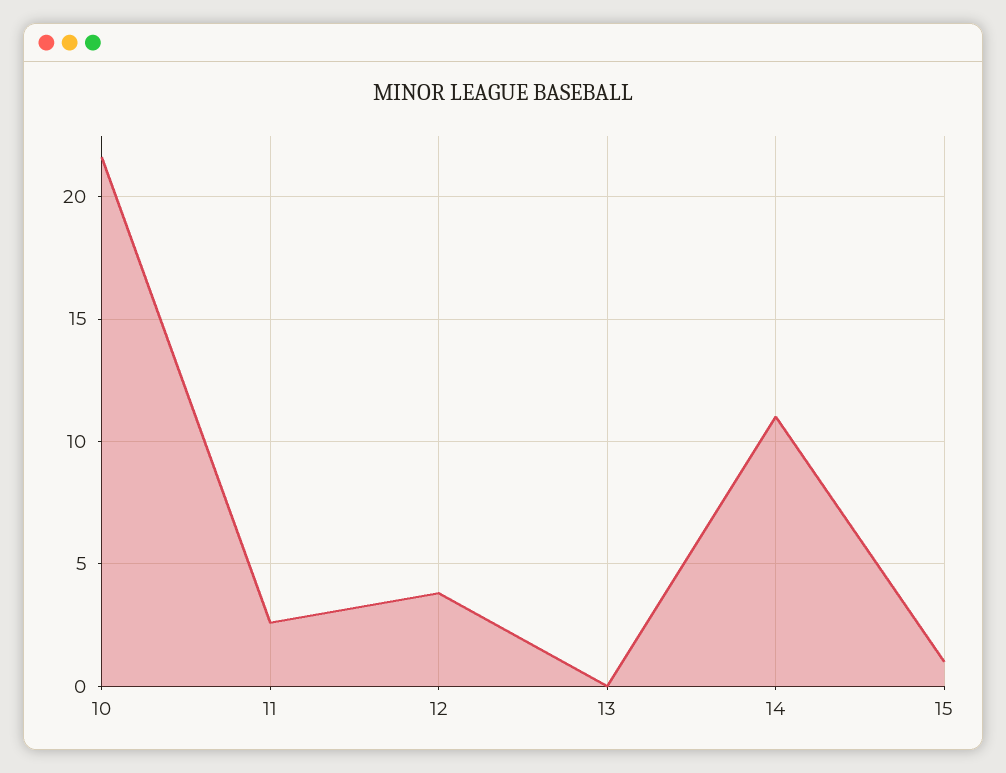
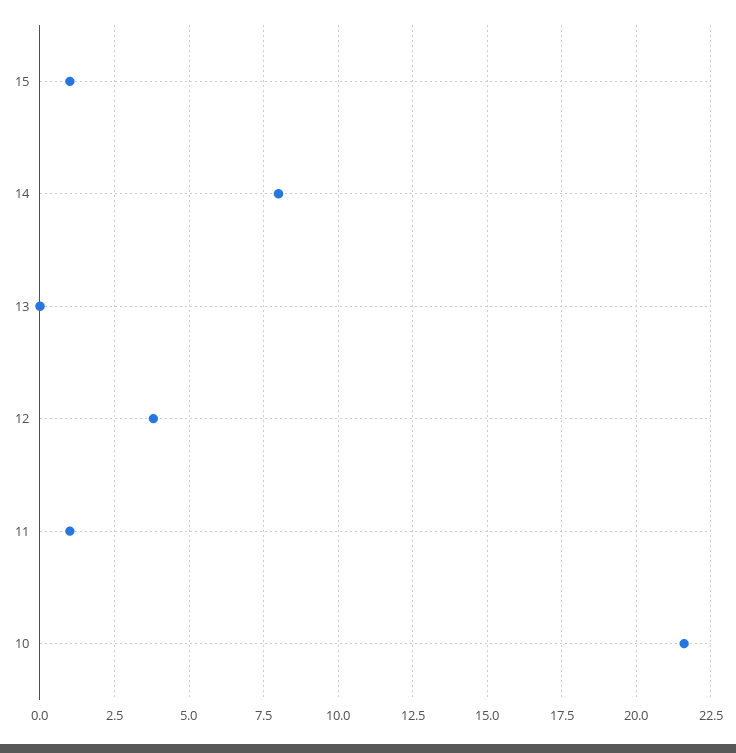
  {
    "10": 21.5,
-   "11": 2.5,
+   "11": 1,
    "12": 4,
    "13": 0,
-   "14": 11,
+   "14": 8,
    "15": 1
  }

